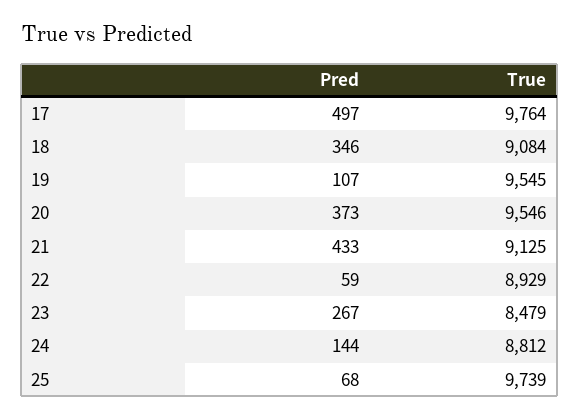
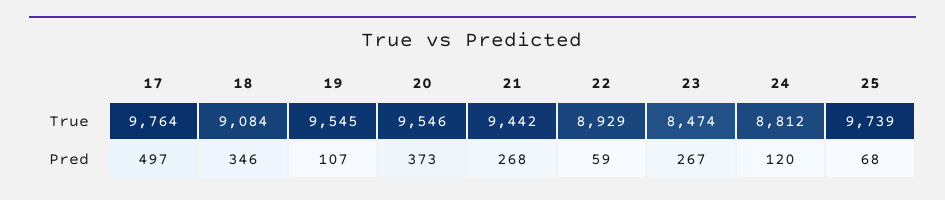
  {
    "Pred": {
      "17": 497,
      "18": 346,
      "19": 107,
      "20": 373,
-     "21": 433,
+     "21": 268,
      "22": 59,
      "23": 267,
-     "24": 144,
+     "24": 120,
      "25": 68
    },
    "True": {
      "17": 9764,
      "18": 9084,
      "19": 9545,
      "20": 9546,
-     "21": 9125,
+     "21": 9442,
      "22": 8929,
-     "23": 8479,
+     "23": 8474,
      "24": 8812,
      "25": 9739
    }
  }

